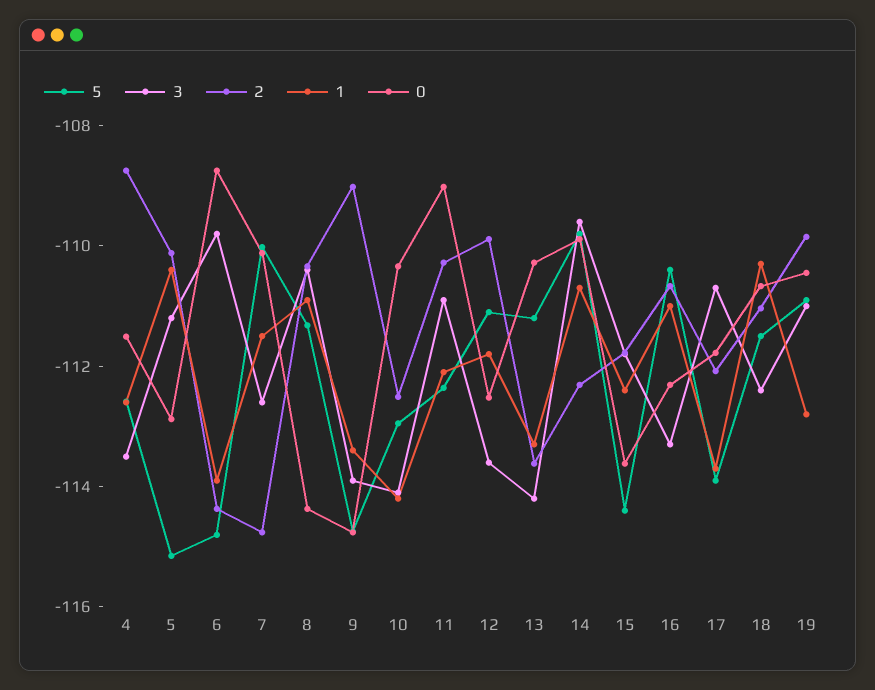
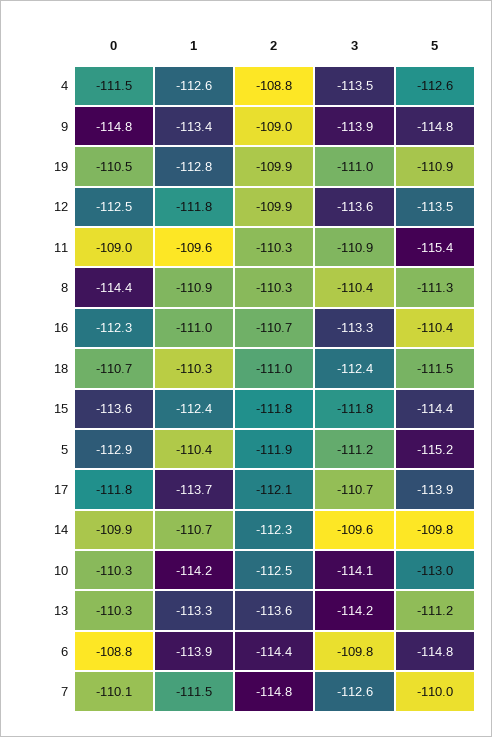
  {
    "5": {
      "4": -112.6,
      "5": -115.2,
      "6": -114.8,
      "7": -110,
      "8": -111.3,
      "9": -114.8,
      "10": -113,
-     "11": -112.5,
+     "11": -115.4,
-     "12": -111,
+     "12": -113.5,
      "13": -111.2,
      "14": -109.8,
      "15": -114.4,
      "16": -110.4,
      "17": -113.9,
      "18": -111.5,
      "19": -110.9
    },
    "3": {
      "4": -113.5,
      "5": -111.2,
      "6": -109.8,
      "7": -112.6,
      "8": -110.4,
      "9": -113.9,
      "10": -114.1,
      "11": -110.9,
      "12": -113.6,
      "13": -114.2,
      "14": -109.6,
      "15": -111.8,
      "16": -113.3,
      "17": -110.7,
      "18": -112.4,
      "19": -111
    },
    "2": {
      "4": -108.8,
-     "5": -110,
+     "5": -111.9,
      "6": -114.4,
      "7": -114.8,
      "8": -110.3,
      "9": -109,
      "10": -112.5,
      "11": -110.3,
      "12": -109.9,
      "13": -113.6,
      "14": -112.3,
      "15": -111.8,
      "16": -110.7,
      "17": -112.1,
      "18": -111,
      "19": -109.9
    },
    "1": {
      "4": -112.6,
      "5": -110.4,
      "6": -113.9,
      "7": -111.5,
      "8": -110.9,
      "9": -113.4,
      "10": -114.2,
-     "11": -112,
+     "11": -109.6,
      "12": -111.8,
      "13": -113.3,
      "14": -110.7,
      "15": -112.4,
      "16": -111,
      "17": -113.7,
      "18": -110.3,
      "19": -112.8
    },
    "0": {
      "4": -111.5,
      "5": -112.9,
      "6": -108.8,
      "7": -110.1,
      "8": -114.4,
      "9": -114.8,
      "10": -110.3,
      "11": -109,
      "12": -112.5,
      "13": -110.3,
      "14": -109.9,
      "15": -113.6,
      "16": -112.3,
      "17": -111.8,
      "18": -110.7,
      "19": -110.5
    }
  }

